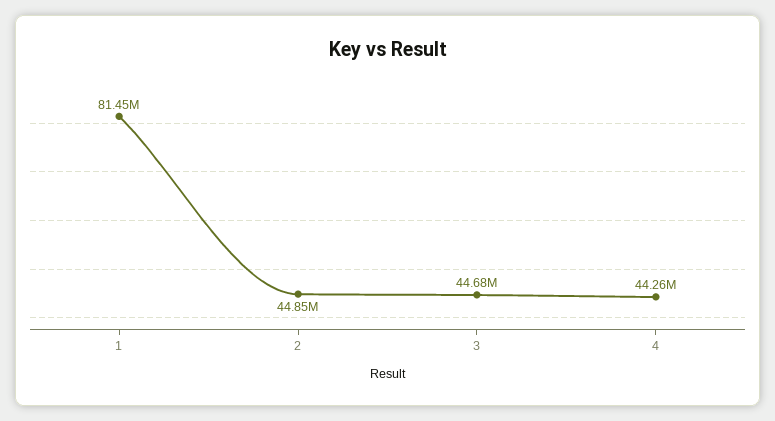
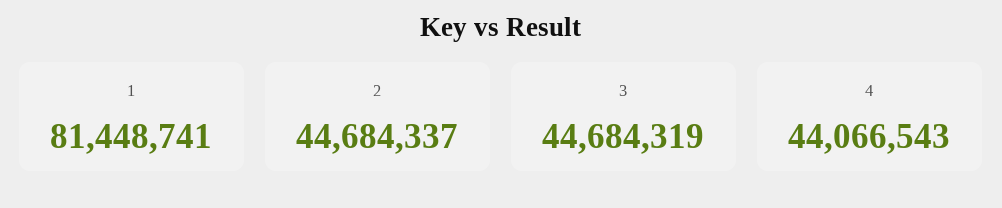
  {
    "1": 81448741,
-   "2": 44850000,
+   "2": 44684337,
    "3": 44684319,
-   "4": 44260000
+   "4": 44066543
  }

